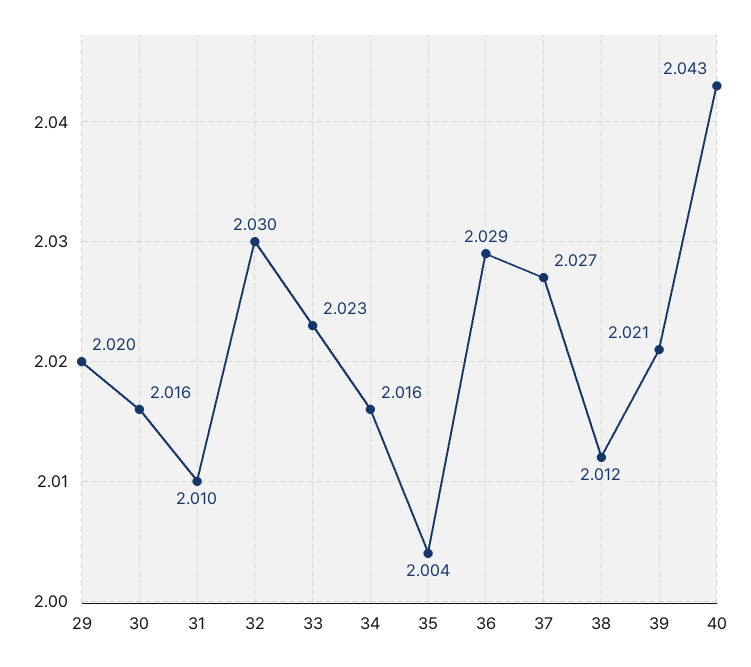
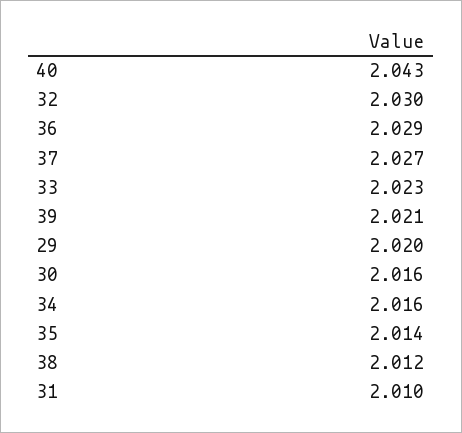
  {
    "29": 2.02,
    "30": 2.016,
    "31": 2.01,
    "32": 2.03,
    "33": 2.023,
    "34": 2.016,
-   "35": 2.004,
+   "35": 2.014,
    "36": 2.029,
    "37": 2.027,
    "38": 2.012,
    "39": 2.021,
    "40": 2.043
  }

